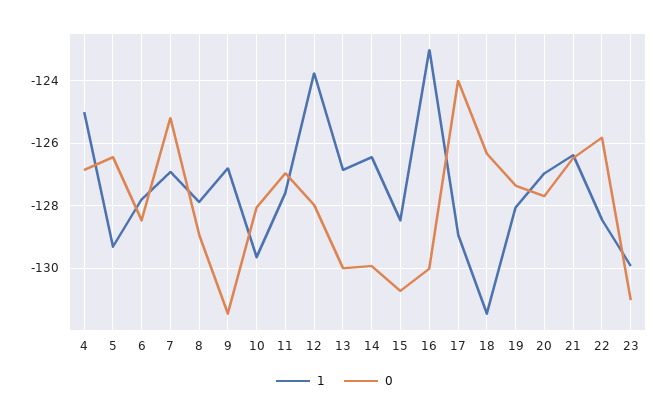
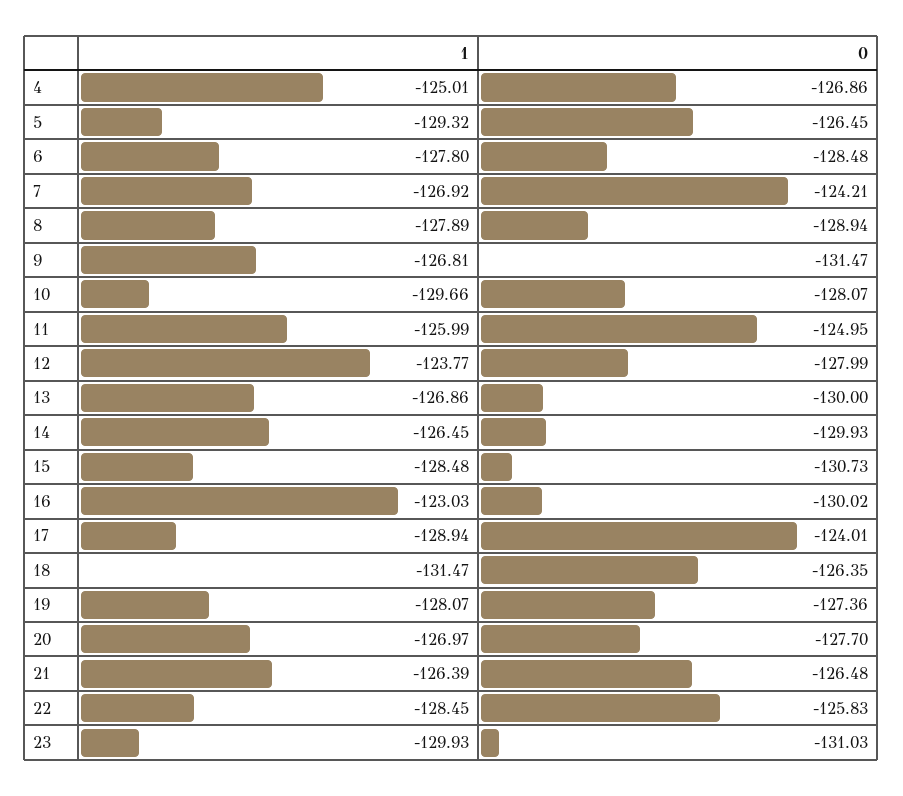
  {
    "1": {
      "4": -125.01,
      "5": -129.32,
      "6": -127.8,
      "7": -126.92,
      "8": -127.89,
      "9": -126.81,
      "10": -129.66,
-     "11": -127.6,
+     "11": -125.99,
      "12": -123.77,
      "13": -126.86,
      "14": -126.45,
      "15": -128.48,
      "16": -123.03,
      "17": -128.94,
      "18": -131.47,
      "19": -128.07,
      "20": -126.97,
      "21": -126.39,
      "22": -128.45,
      "23": -129.93
    },
    "0": {
      "4": -126.86,
      "5": -126.45,
      "6": -128.48,
-     "7": -125.2,
+     "7": -124.21,
      "8": -128.94,
      "9": -131.47,
      "10": -128.07,
-     "11": -127,
+     "11": -124.95,
      "12": -127.99,
      "13": -130,
      "14": -129.93,
      "15": -130.73,
      "16": -130.02,
      "17": -124.01,
      "18": -126.35,
      "19": -127.36,
      "20": -127.7,
      "21": -126.48,
      "22": -125.83,
      "23": -131.03
    }
  }

